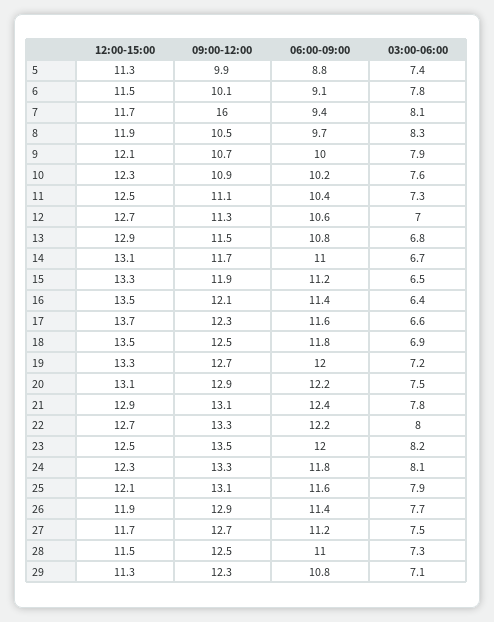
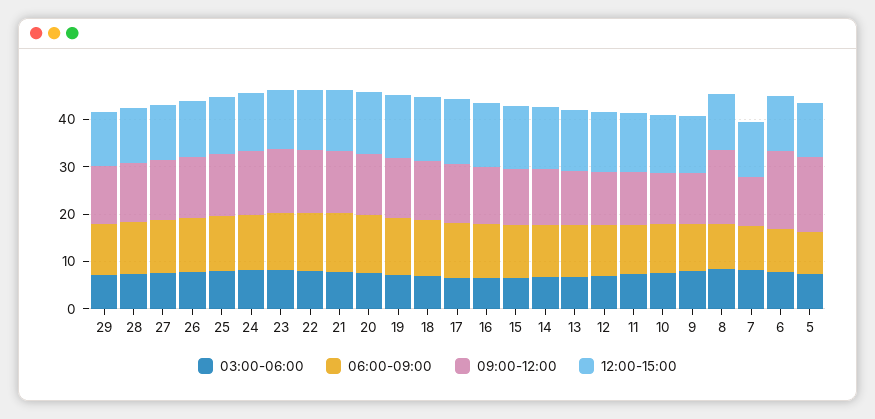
  {
    "12:00-15:00": {
      "5": 11.3,
      "6": 11.5,
      "7": 11.7,
      "8": 11.9,
      "9": 12.1,
      "10": 12.3,
      "11": 12.5,
      "12": 12.7,
      "13": 12.9,
      "14": 13.1,
      "15": 13.3,
      "16": 13.5,
      "17": 13.7,
      "18": 13.5,
      "19": 13.3,
      "20": 13.1,
      "21": 12.9,
      "22": 12.7,
      "23": 12.5,
      "24": 12.3,
      "25": 12.1,
      "26": 11.9,
      "27": 11.7,
      "28": 11.5,
      "29": 11.3
    },
    "09:00-12:00": {
-     "5": 9.9,
+     "5": 16,
-     "6": 10.1,
+     "6": 16,
-     "7": 16,
+     "7": 10,
-     "8": 10.5,
+     "8": 16,
      "9": 10.7,
      "10": 10.9,
      "11": 11.1,
      "12": 11.3,
      "13": 11.5,
      "14": 11.7,
      "15": 11.9,
      "16": 12.1,
      "17": 12.3,
      "18": 12.5,
      "19": 12.7,
      "20": 12.9,
      "21": 13.1,
      "22": 13.3,
      "23": 13.5,
      "24": 13.3,
      "25": 13.1,
      "26": 12.9,
      "27": 12.7,
      "28": 12.5,
      "29": 12.3
    },
    "06:00-09:00": {
      "5": 8.8,
      "6": 9.1,
      "7": 9.4,
      "8": 9.7,
      "9": 10,
      "10": 10.2,
      "11": 10.4,
      "12": 10.6,
      "13": 10.8,
      "14": 11,
      "15": 11.2,
      "16": 11.4,
      "17": 11.6,
      "18": 11.8,
      "19": 12,
      "20": 12.2,
      "21": 12.4,
      "22": 12.2,
      "23": 12,
      "24": 11.8,
      "25": 11.6,
      "26": 11.4,
      "27": 11.2,
      "28": 11,
      "29": 10.8
    },
    "03:00-06:00": {
      "5": 7.4,
      "6": 7.8,
      "7": 8.1,
      "8": 8.3,
      "9": 7.9,
      "10": 7.6,
      "11": 7.3,
      "12": 7,
      "13": 6.8,
      "14": 6.7,
      "15": 6.5,
      "16": 6.4,
      "17": 6.6,
      "18": 6.9,
      "19": 7.2,
      "20": 7.5,
      "21": 7.8,
      "22": 8,
      "23": 8.2,
      "24": 8.1,
      "25": 7.9,
      "26": 7.7,
      "27": 7.5,
      "28": 7.3,
      "29": 7.1
    }
  }

